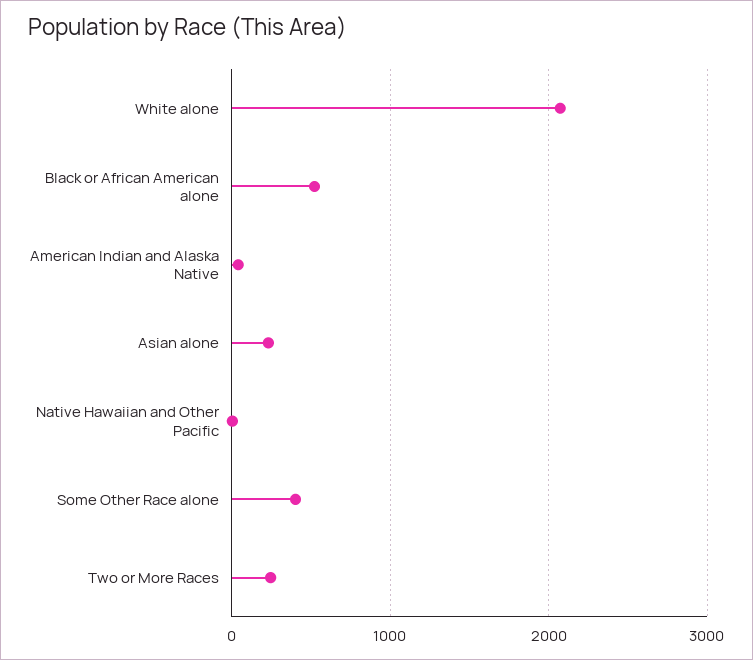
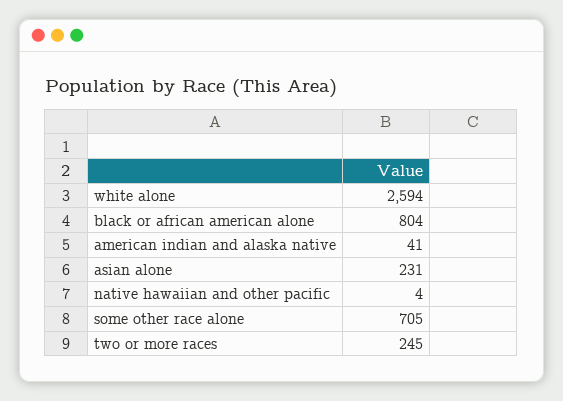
  {
-   "White alone": 2100,
+   "White alone": 2594,
-   "Black or African American alone": 500,
+   "Black or African American alone": 804,
    "American Indian and Alaska Native": 41,
    "Asian alone": 231,
    "Native Hawaiian and Other Pacific": 4,
-   "Some Other Race alone": 400,
+   "Some Other Race alone": 705,
    "Two or More Races": 245
  }

